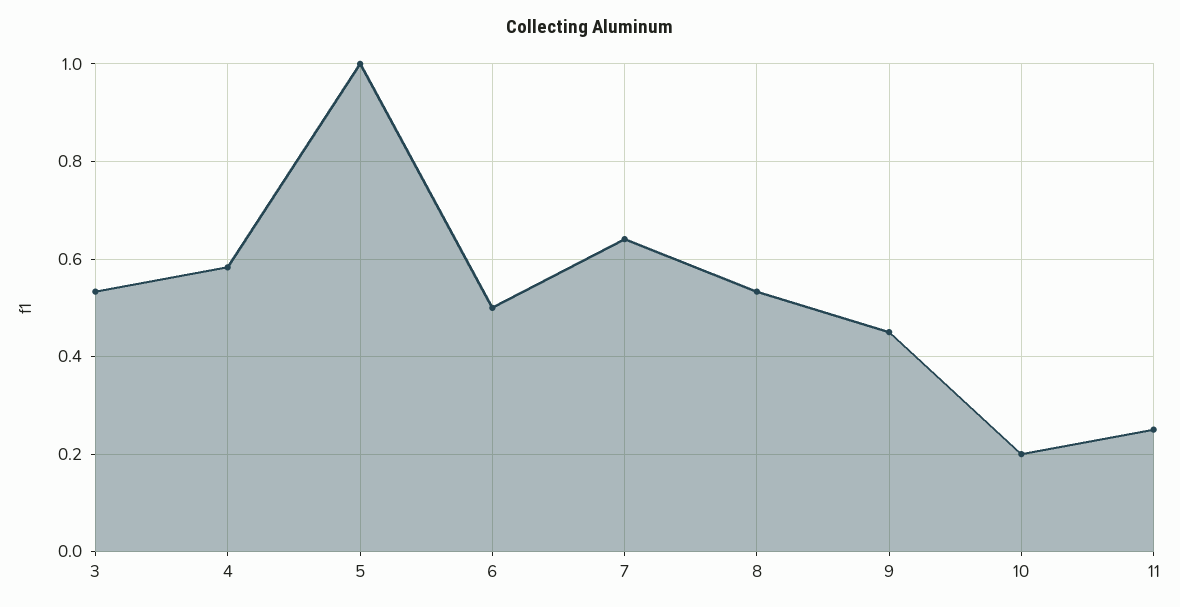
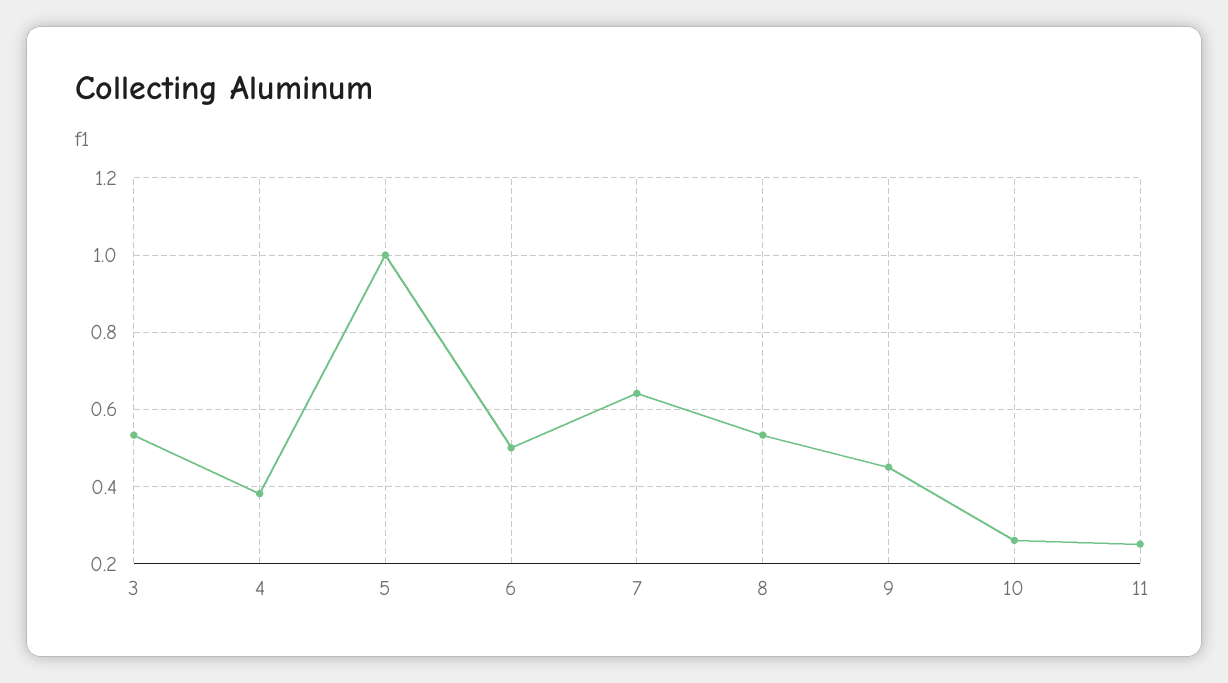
  {
    "3": 0.54,
-   "4": 0.58,
+   "4": 0.38,
    "5": 1,
    "6": 0.5,
    "7": 0.64,
    "8": 0.54,
    "9": 0.46,
-   "10": 0.2,
+   "10": 0.26,
    "11": 0.26
  }

